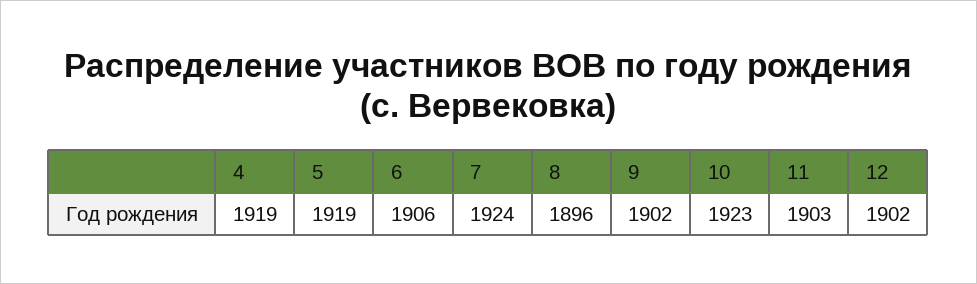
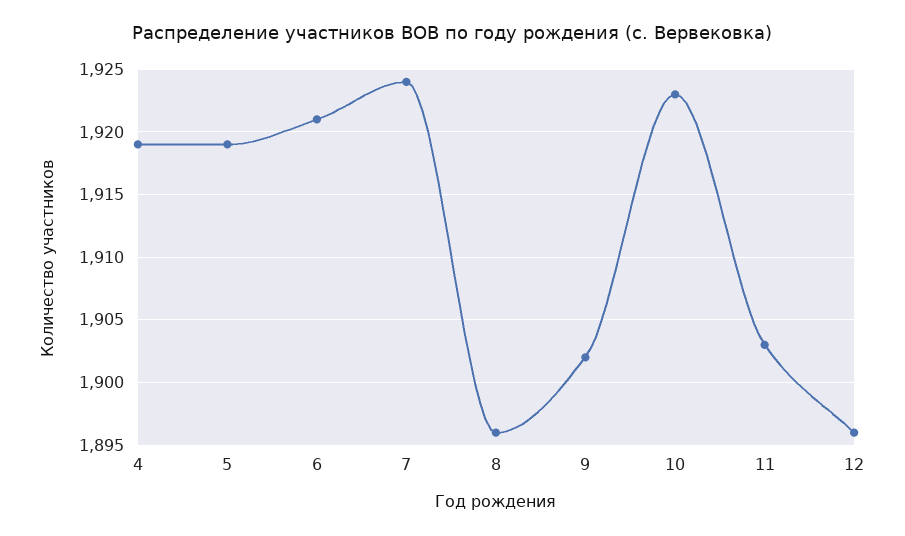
  {
    "4": 1919,
    "5": 1919,
-   "6": 1906,
+   "6": 1921,
    "7": 1924,
    "8": 1896,
    "9": 1902,
    "10": 1923,
    "11": 1903,
-   "12": 1902
+   "12": 1896
  }

